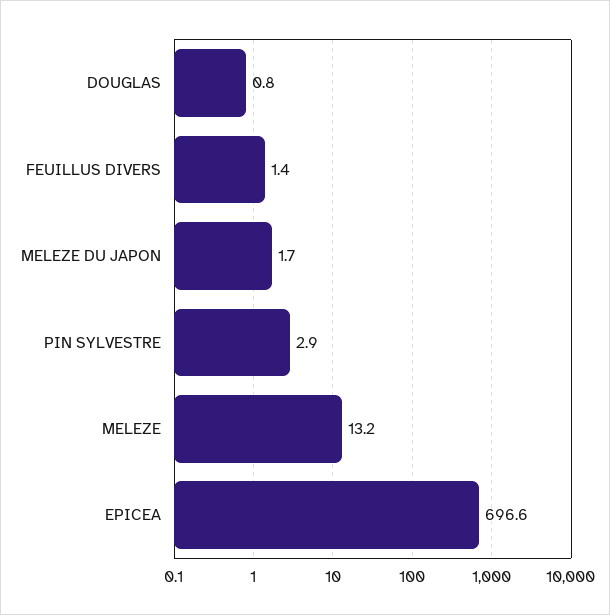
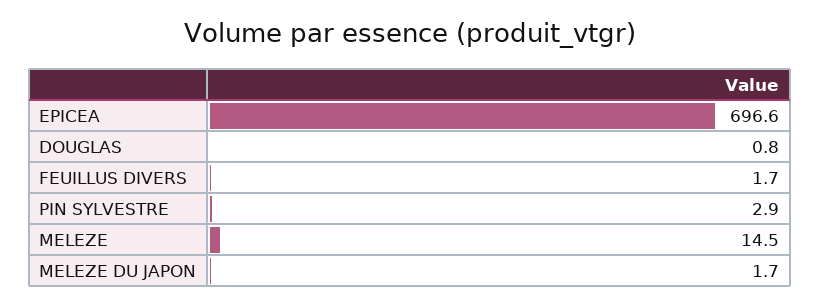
  {
    "DOUGLAS": 0.8,
-   "FEUILLUS DIVERS": 1.4,
+   "FEUILLUS DIVERS": 1.7,
    "MELEZE DU JAPON": 1.7,
    "PIN SYLVESTRE": 2.9,
-   "MELEZE": 13.2,
+   "MELEZE": 14.5,
    "EPICEA": 696.6
  }

